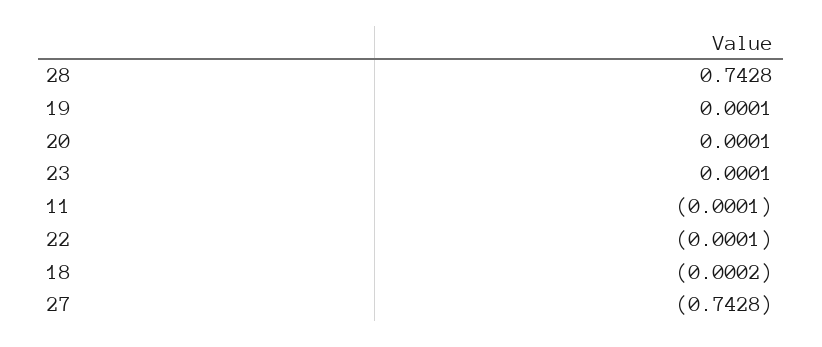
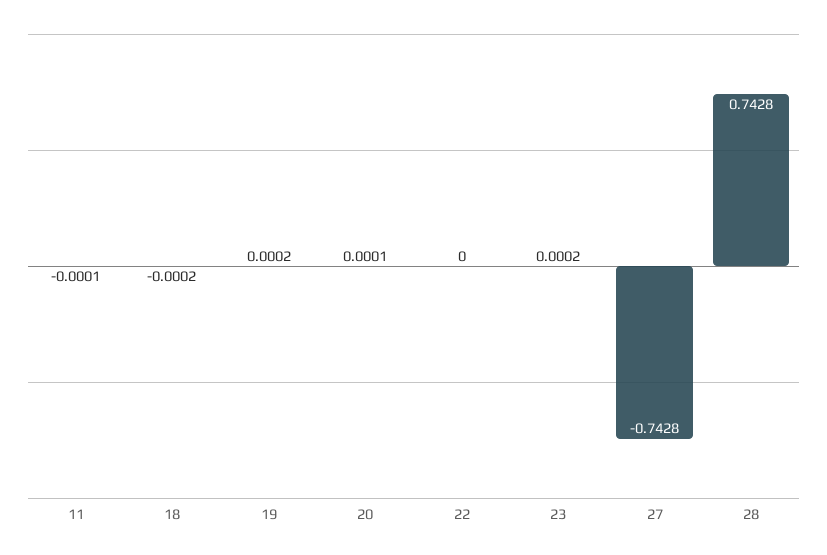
  {
    "28": 0.7428,
-   "19": 0.0001,
+   "19": 0.0002,
    "20": 0.0001,
-   "23": 0.0001,
+   "23": 0.0002,
    "11": -0.0001,
-   "22": -0.0001,
+   "22": 0,
    "18": -0.0002,
    "27": -0.7428
  }

